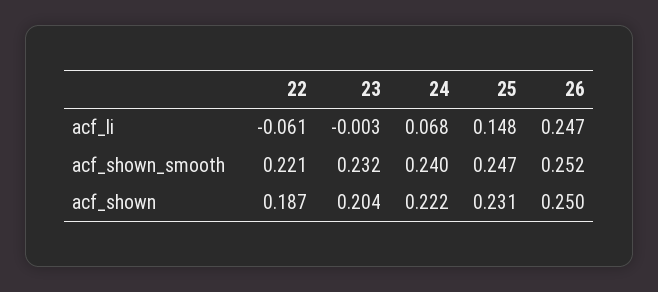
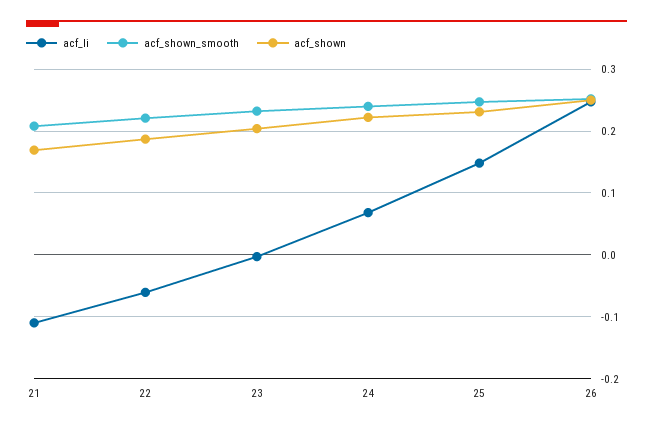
  {
    "acf_li": {
      "22": -0.061,
      "23": -0.003,
      "24": 0.068,
      "25": 0.148,
-     "26": 0.247
+     "26": 0.247,
+     "21": -0.11
    },
    "acf_shown_smooth": {
      "22": 0.221,
      "23": 0.232,
      "24": 0.24,
      "25": 0.247,
-     "26": 0.252
+     "26": 0.252,
+     "21": 0.21
    },
    "acf_shown": {
      "22": 0.187,
      "23": 0.204,
      "24": 0.222,
      "25": 0.231,
-     "26": 0.25
+     "26": 0.25,
+     "21": 0.17
    }
  }

